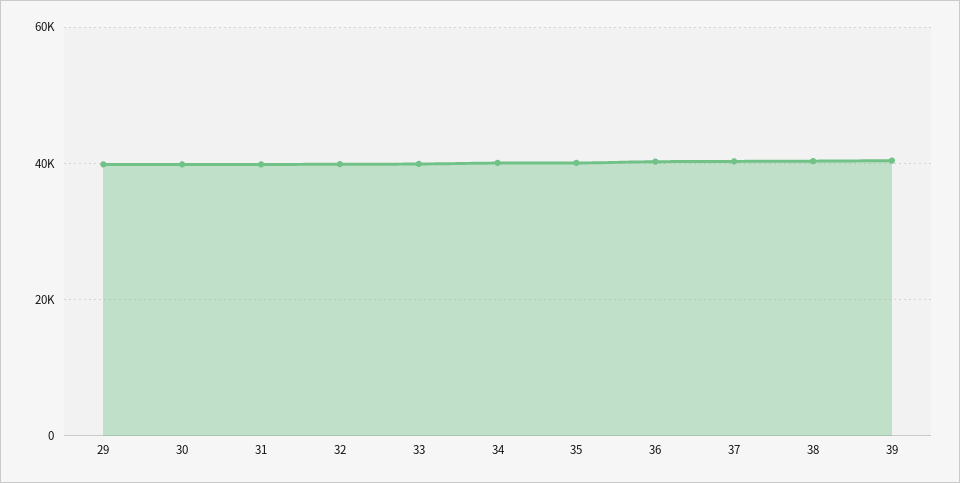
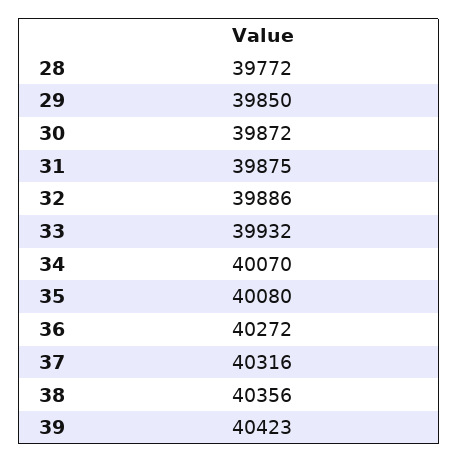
  {
    "29": 39850,
    "30": 39872,
    "31": 39875,
    "32": 39886,
    "33": 39932,
    "34": 40070,
    "35": 40080,
    "36": 40272,
    "37": 40316,
    "38": 40356,
-   "39": 40423
+   "39": 40423,
+   "28": 39772
  }

